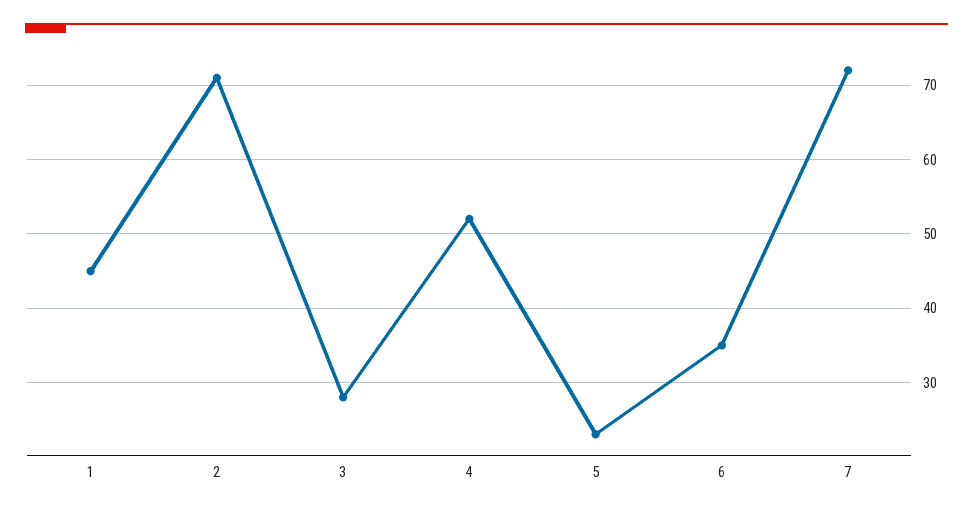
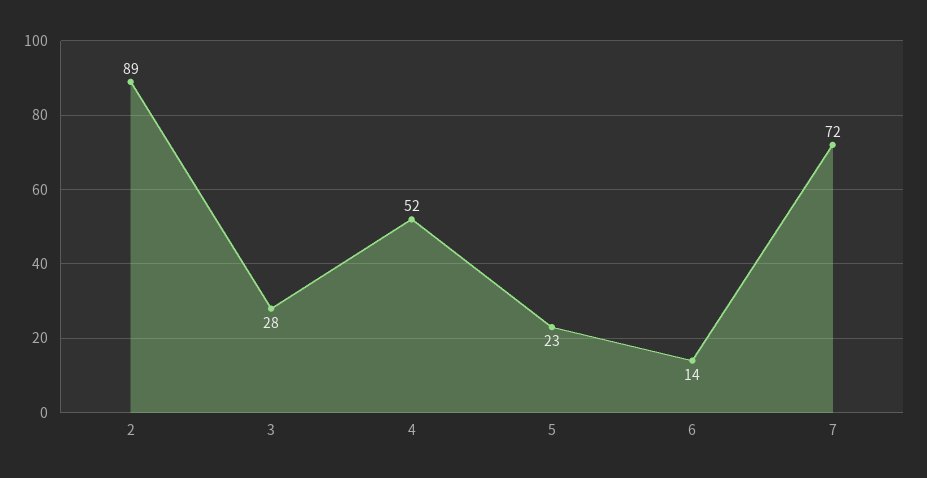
  {
-   "1": 45,
-   "2": 71,
+   "2": 89,
    "3": 28,
    "4": 52,
    "5": 23,
-   "6": 35,
+   "6": 14,
    "7": 72
  }

